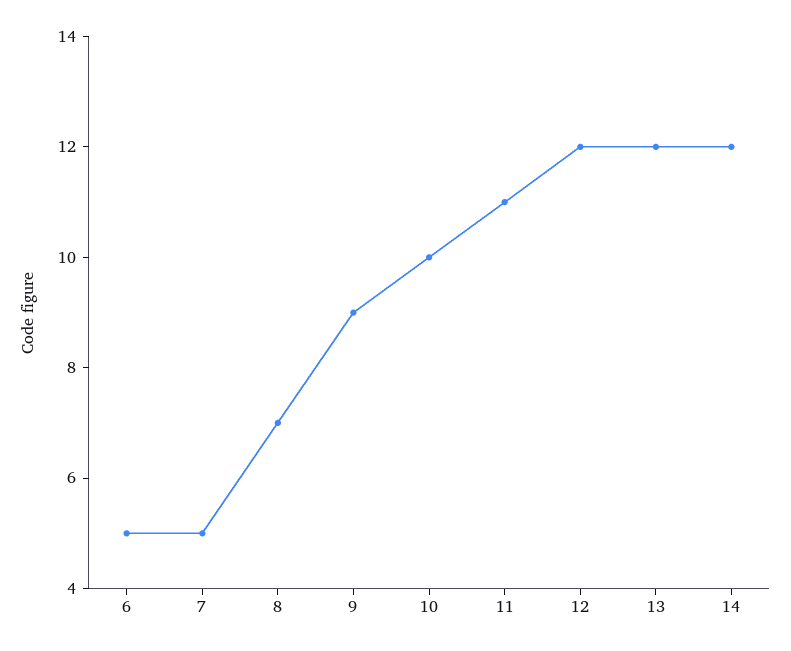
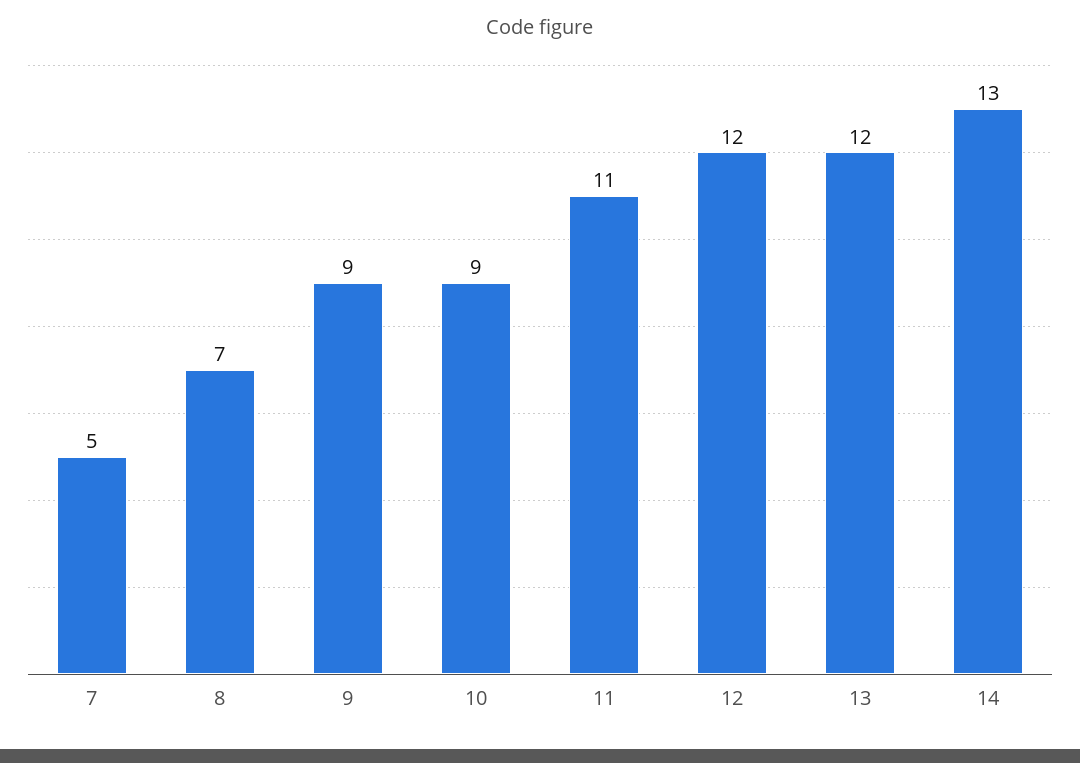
  {
-   "6": 5,
    "7": 5,
    "8": 7,
    "9": 9,
-   "10": 10,
+   "10": 9,
    "11": 11,
    "12": 12,
    "13": 12,
-   "14": 12
+   "14": 13
  }

